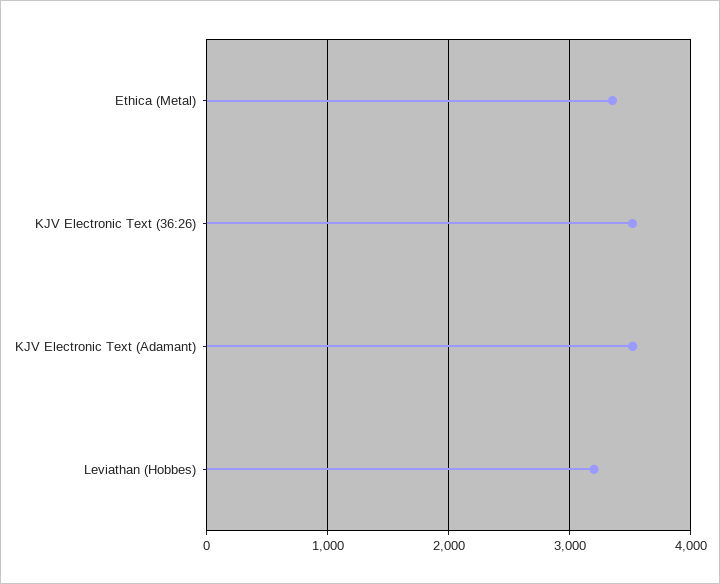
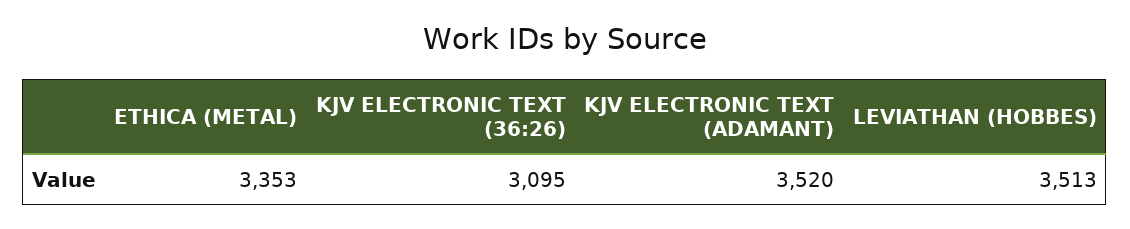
  {
    "Ethica (Metal)": 3353,
-   "KJV Electronic Text (36:26)": 3500,
+   "KJV Electronic Text (36:26)": 3095,
    "KJV Electronic Text (Adamant)": 3520,
-   "Leviathan (Hobbes)": 3200
+   "Leviathan (Hobbes)": 3513
  }

